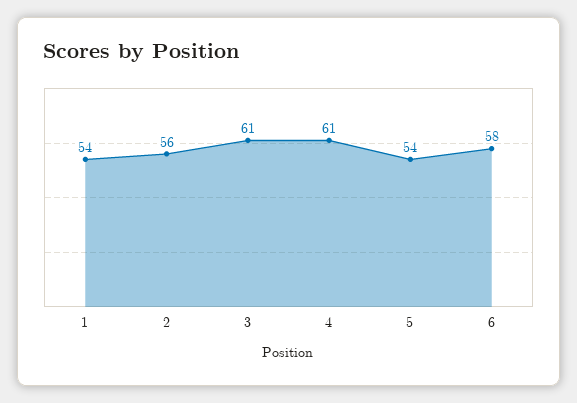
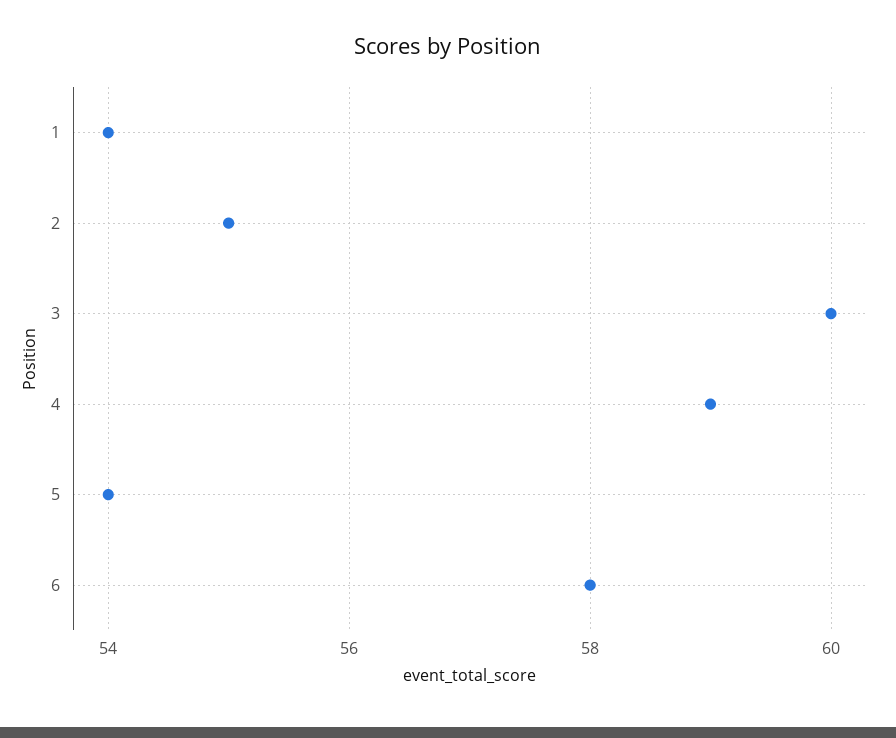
  {
    "1": 54,
-   "2": 56,
+   "2": 55,
-   "3": 61,
+   "3": 60,
-   "4": 61,
+   "4": 59,
    "5": 54,
    "6": 58
  }

